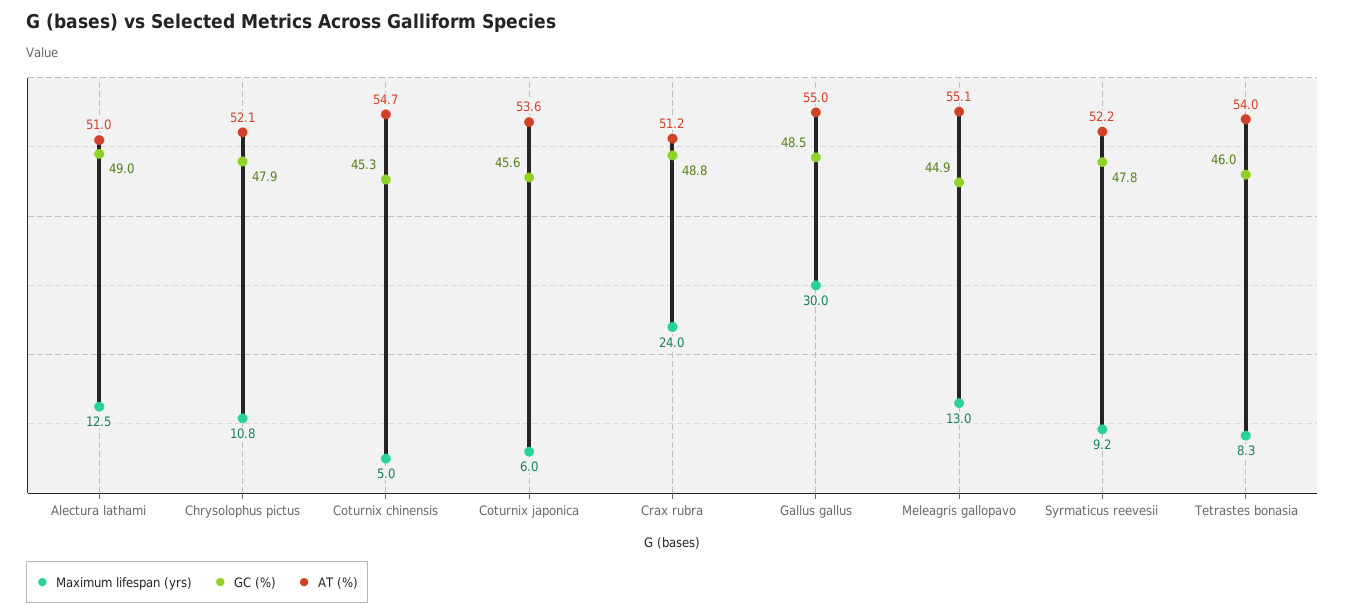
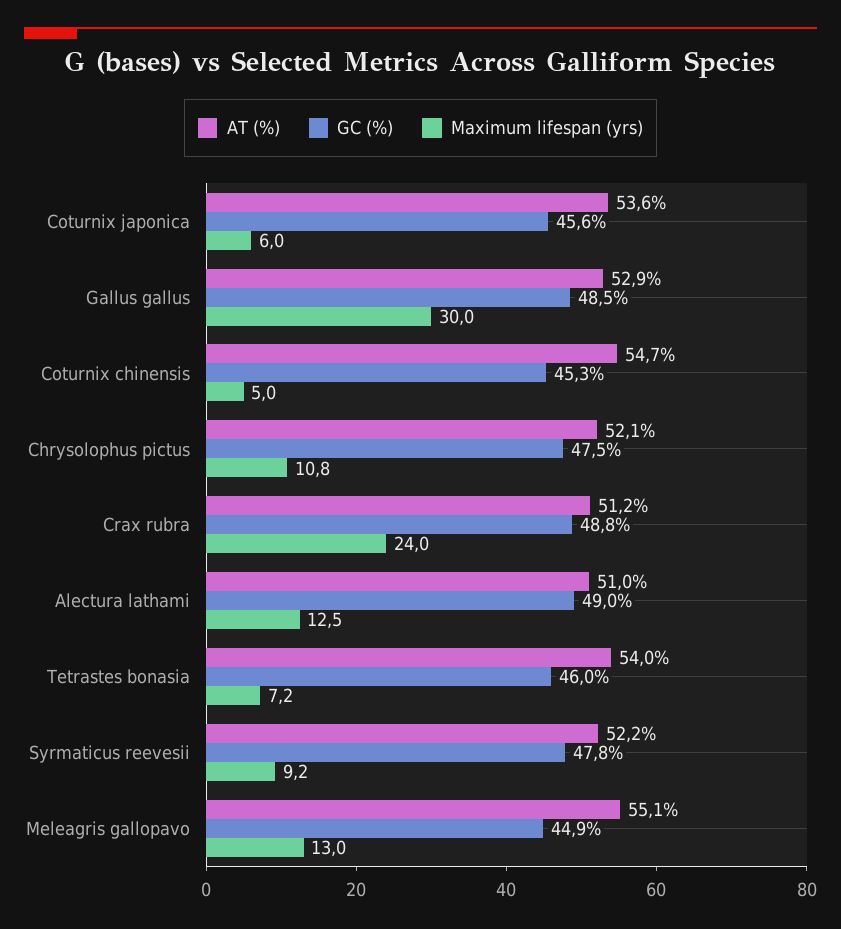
  {
    "Maximum lifespan (yrs)": {
      "Alectura lathami": 12.5,
      "Chrysolophus pictus": 10.8,
      "Coturnix chinensis": 5,
      "Coturnix japonica": 6,
      "Crax rubra": 24,
      "Gallus gallus": 30,
      "Meleagris gallopavo": 13,
      "Syrmaticus reevesii": 9.2,
-     "Tetrastes bonasia": 8.3
+     "Tetrastes bonasia": 7.2
    },
    "GC (%)": {
      "Alectura lathami": 49,
-     "Chrysolophus pictus": 47.9,
+     "Chrysolophus pictus": 47.5,
      "Coturnix chinensis": 45.3,
      "Coturnix japonica": 45.6,
      "Crax rubra": 48.8,
      "Gallus gallus": 48.5,
      "Meleagris gallopavo": 44.9,
      "Syrmaticus reevesii": 47.8,
      "Tetrastes bonasia": 46
    },
    "AT (%)": {
      "Alectura lathami": 51,
      "Chrysolophus pictus": 52.1,
      "Coturnix chinensis": 54.7,
      "Coturnix japonica": 53.6,
      "Crax rubra": 51.2,
-     "Gallus gallus": 55,
+     "Gallus gallus": 52.9,
      "Meleagris gallopavo": 55.1,
      "Syrmaticus reevesii": 52.2,
      "Tetrastes bonasia": 54
    }
  }

